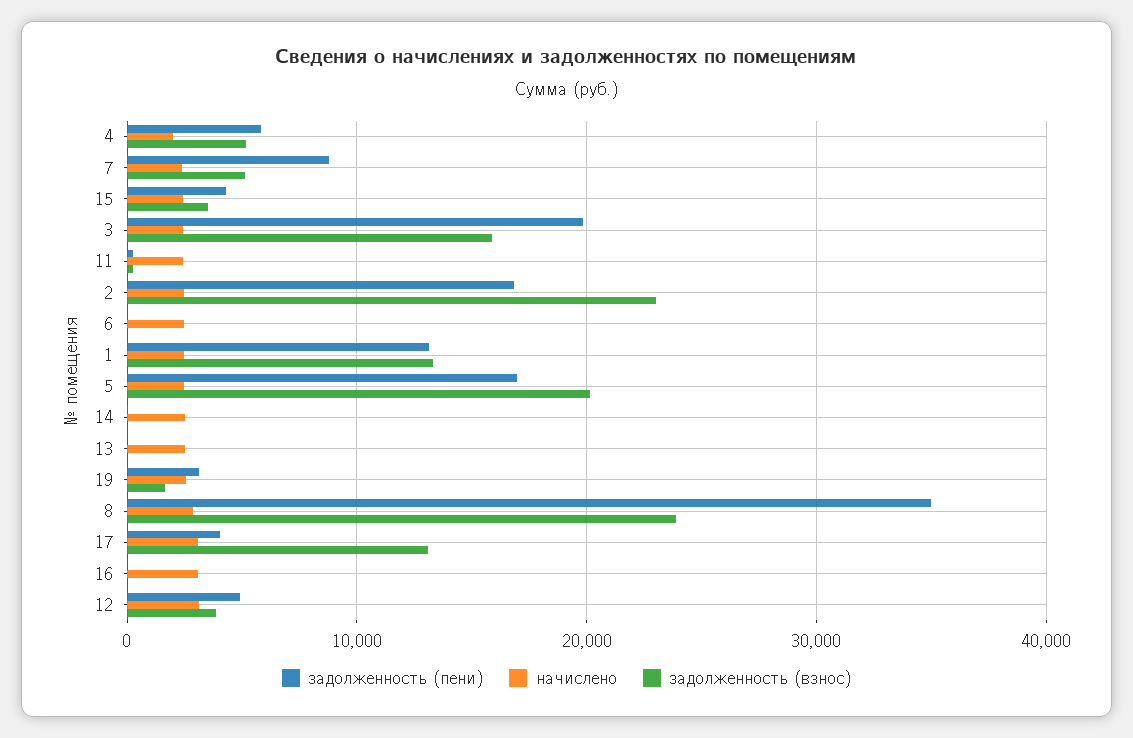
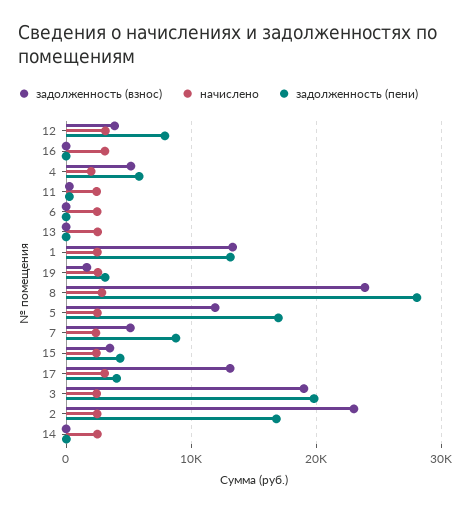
  {
    "задолженность (пени)": {
      "4": 6000,
      "7": 9000,
      "15": 4000,
      "3": 20000,
      "11": 0,
      "2": 17000,
      "6": 0,
      "1": 13000,
      "5": 17000,
      "14": 0,
      "13": 0,
      "19": 3000,
-     "8": 35000,
+     "8": 28000,
      "17": 4000,
      "16": 0,
-     "12": 5000
+     "12": 8000
    },
    "начислено": {
      "4": 2000,
      "7": 2000,
      "15": 2000,
      "3": 2000,
      "11": 2000,
      "2": 2000,
      "6": 2000,
      "1": 2000,
      "5": 2000,
      "14": 3000,
      "13": 3000,
      "19": 3000,
      "8": 3000,
      "17": 3000,
      "16": 3000,
      "12": 3000
    },
    "задолженность (взнос)": {
      "4": 5000,
      "7": 5000,
      "15": 4000,
-     "3": 16000,
+     "3": 19000,
      "11": 0,
      "2": 23000,
      "6": 0,
      "1": 13000,
-     "5": 20000,
+     "5": 12000,
      "14": 0,
      "13": 0,
      "19": 2000,
      "8": 24000,
      "17": 13000,
      "16": 0,
      "12": 4000
    }
  }

